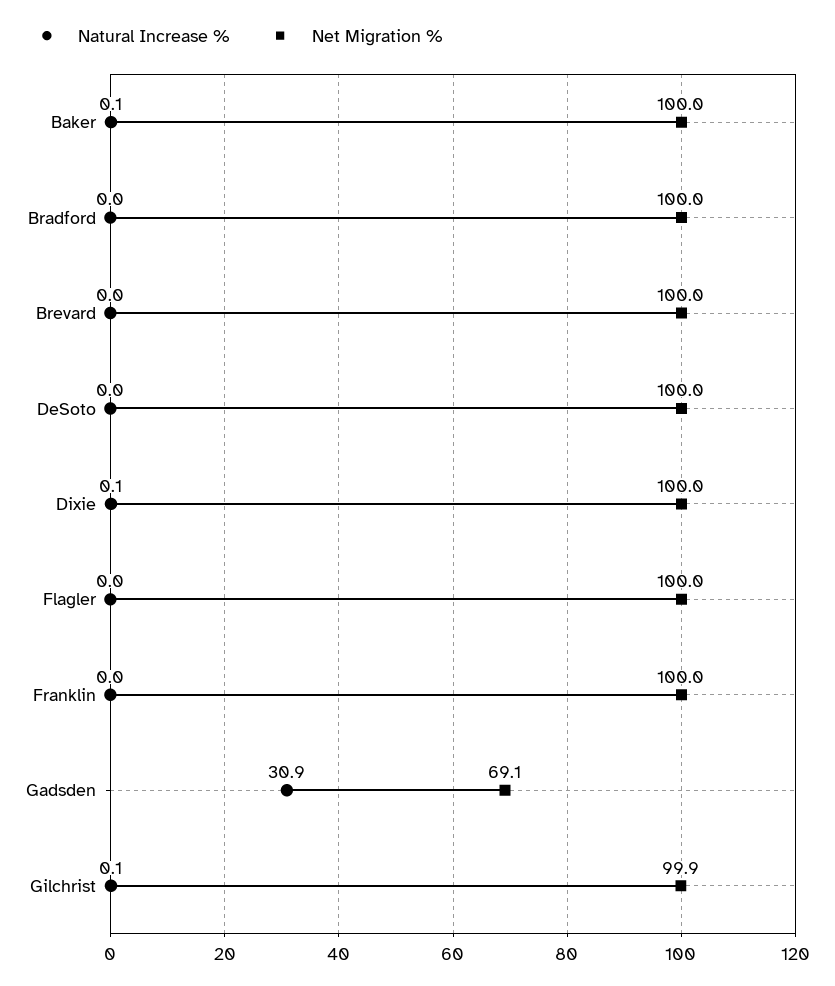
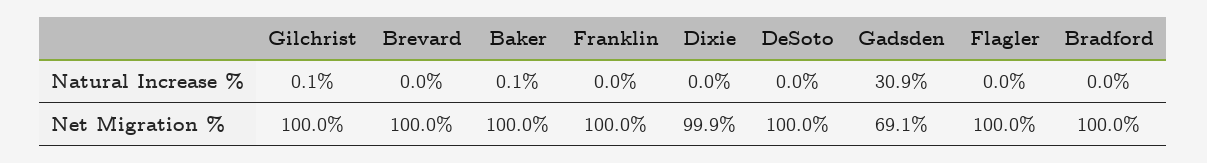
  {
    "Natural Increase %": {
      "Baker": 0.1,
      "Bradford": 0,
      "Brevard": 0,
      "DeSoto": 0,
-     "Dixie": 0.1,
+     "Dixie": 0,
      "Flagler": 0,
      "Franklin": 0,
      "Gadsden": 30.9,
      "Gilchrist": 0.1
    },
    "Net Migration %": {
      "Baker": 100,
      "Bradford": 100,
      "Brevard": 100,
      "DeSoto": 100,
-     "Dixie": 100,
+     "Dixie": 99.9,
      "Flagler": 100,
      "Franklin": 100,
      "Gadsden": 69.1,
-     "Gilchrist": 99.9
+     "Gilchrist": 100
    }
  }

